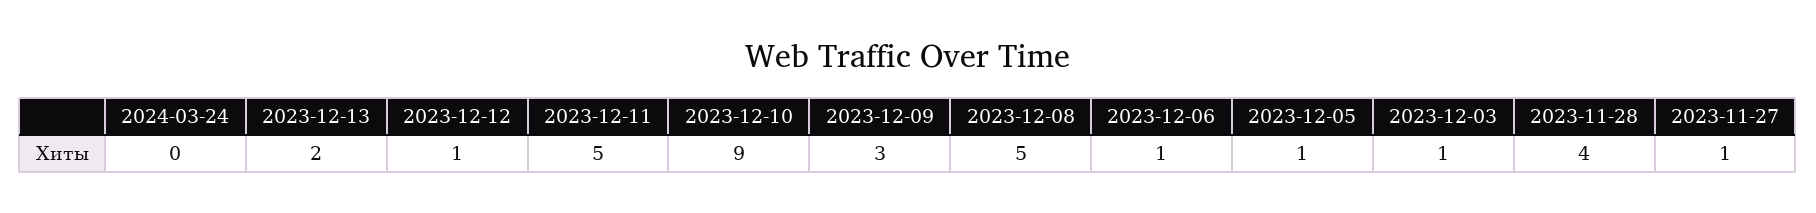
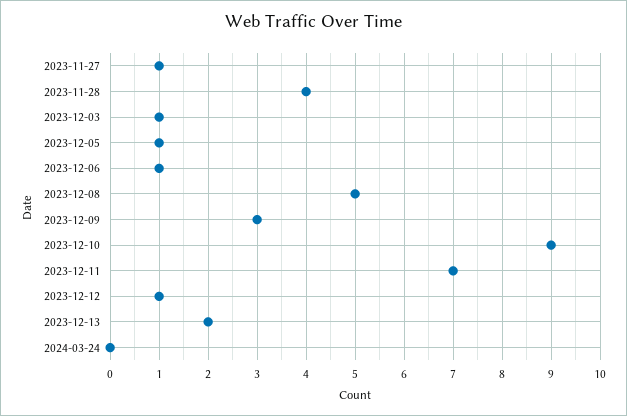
  {
    "2024-03-24": 0,
    "2023-12-13": 2,
    "2023-12-12": 1,
-   "2023-12-11": 5,
+   "2023-12-11": 7,
    "2023-12-10": 9,
    "2023-12-09": 3,
    "2023-12-08": 5,
    "2023-12-06": 1,
    "2023-12-05": 1,
    "2023-12-03": 1,
    "2023-11-28": 4,
    "2023-11-27": 1
  }

